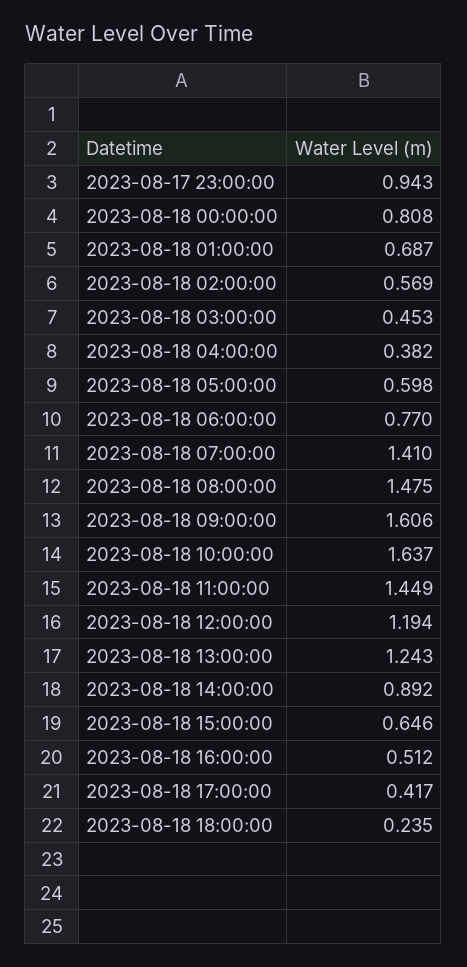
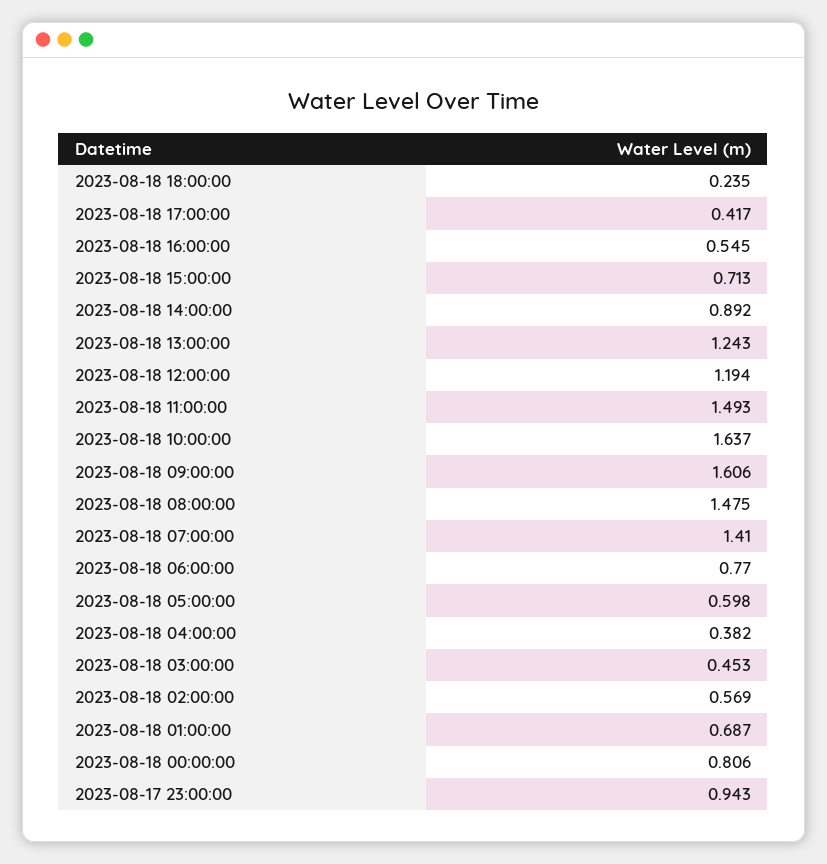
  {
    "2023-08-17 23:00:00": 0.943,
-   "2023-08-18 00:00:00": 0.808,
+   "2023-08-18 00:00:00": 0.806,
    "2023-08-18 01:00:00": 0.687,
    "2023-08-18 02:00:00": 0.569,
    "2023-08-18 03:00:00": 0.453,
    "2023-08-18 04:00:00": 0.382,
    "2023-08-18 05:00:00": 0.598,
    "2023-08-18 06:00:00": 0.77,
    "2023-08-18 07:00:00": 1.41,
    "2023-08-18 08:00:00": 1.475,
    "2023-08-18 09:00:00": 1.606,
    "2023-08-18 10:00:00": 1.637,
-   "2023-08-18 11:00:00": 1.449,
+   "2023-08-18 11:00:00": 1.493,
    "2023-08-18 12:00:00": 1.194,
    "2023-08-18 13:00:00": 1.243,
    "2023-08-18 14:00:00": 0.892,
-   "2023-08-18 15:00:00": 0.646,
+   "2023-08-18 15:00:00": 0.713,
-   "2023-08-18 16:00:00": 0.512,
+   "2023-08-18 16:00:00": 0.545,
    "2023-08-18 17:00:00": 0.417,
    "2023-08-18 18:00:00": 0.235
  }

